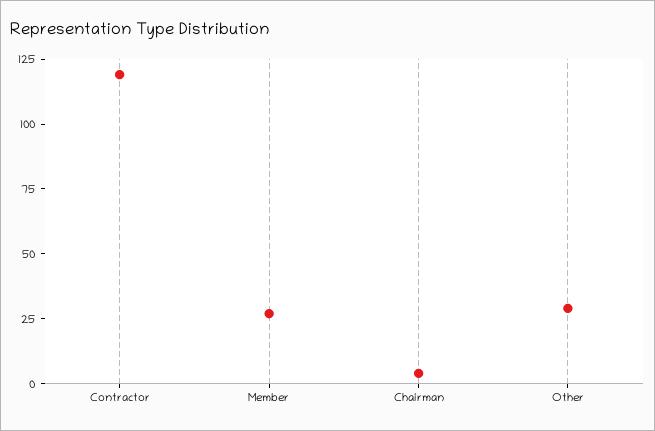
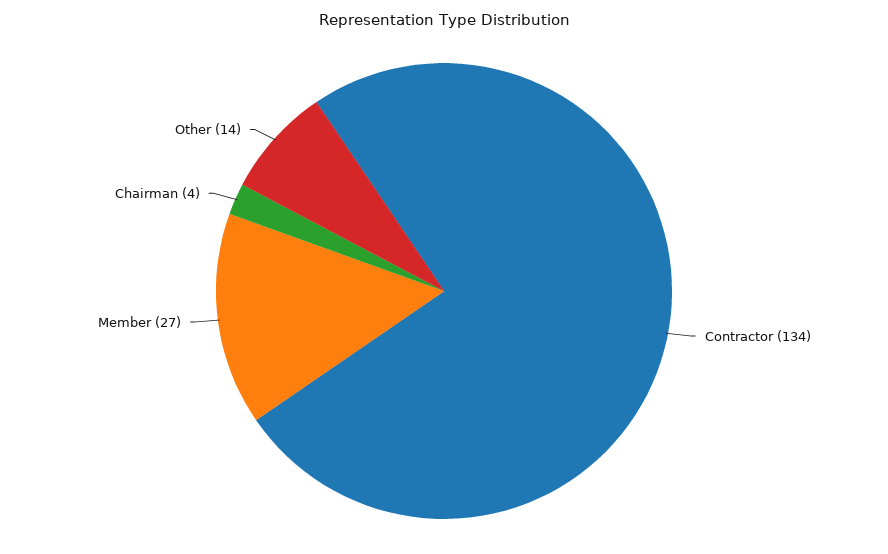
  {
-   "Contractor": 120,
+   "Contractor": 134,
    "Member": 27,
    "Chairman": 4,
-   "Other": 30
+   "Other": 14
  }

